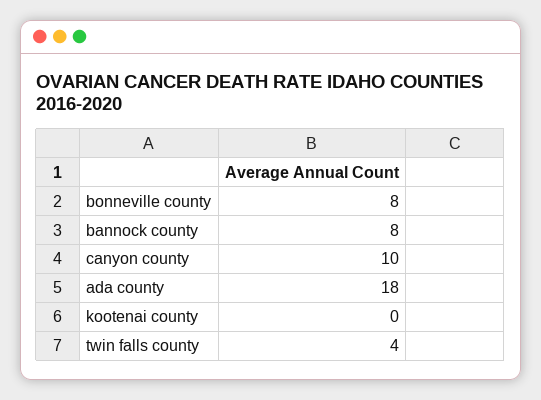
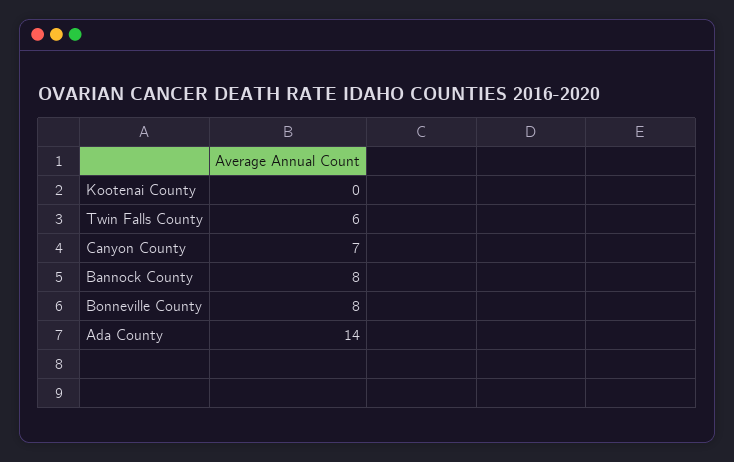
  {
    "bonneville county": 8,
    "bannock county": 8,
-   "canyon county": 10,
+   "canyon county": 7,
-   "ada county": 18,
+   "ada county": 14,
    "kootenai county": 0,
-   "twin falls county": 4
+   "twin falls county": 6
  }

